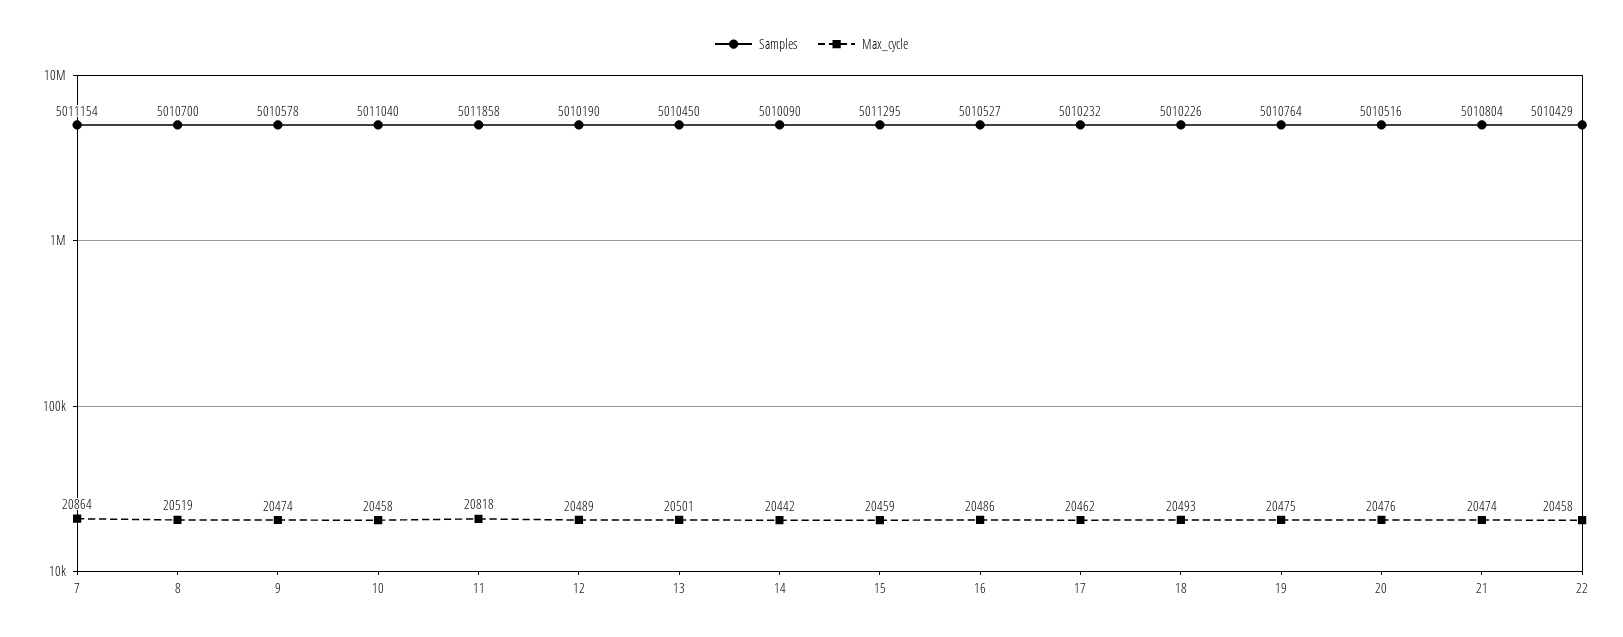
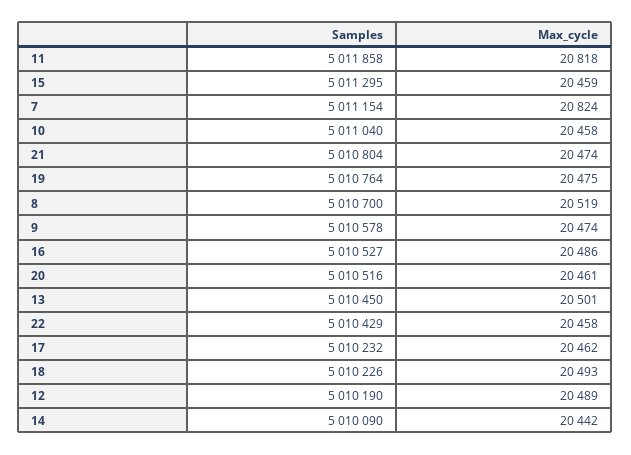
  {
    "Samples": {
      "7": 5011154,
      "8": 5010700,
      "9": 5010578,
      "10": 5011040,
      "11": 5011858,
      "12": 5010190,
      "13": 5010450,
      "14": 5010090,
      "15": 5011295,
      "16": 5010527,
      "17": 5010232,
      "18": 5010226,
      "19": 5010764,
      "20": 5010516,
      "21": 5010804,
      "22": 5010429
    },
    "Max_cycle": {
-     "7": 20864,
+     "7": 20824,
      "8": 20519,
      "9": 20474,
      "10": 20458,
      "11": 20818,
      "12": 20489,
      "13": 20501,
      "14": 20442,
      "15": 20459,
      "16": 20486,
      "17": 20462,
      "18": 20493,
      "19": 20475,
-     "20": 20476,
+     "20": 20461,
      "21": 20474,
      "22": 20458
    }
  }

